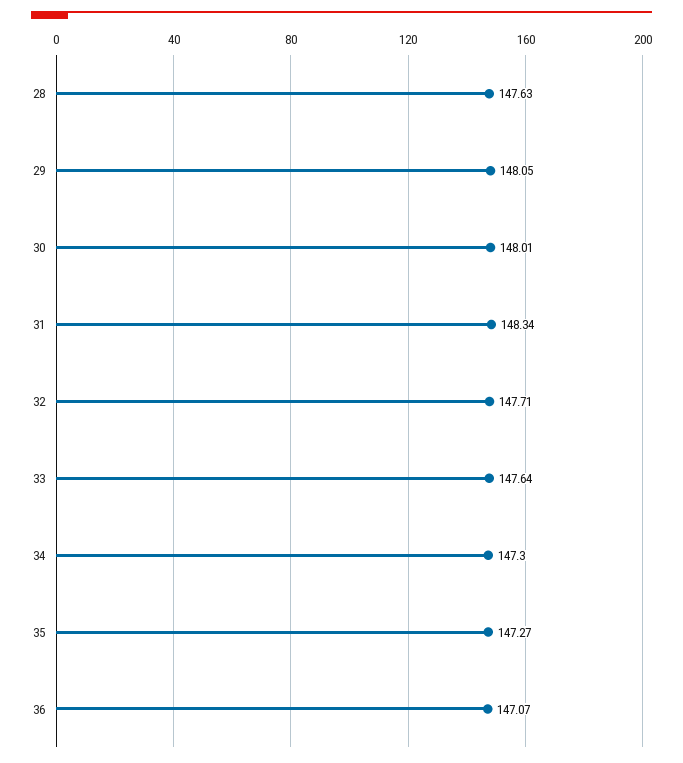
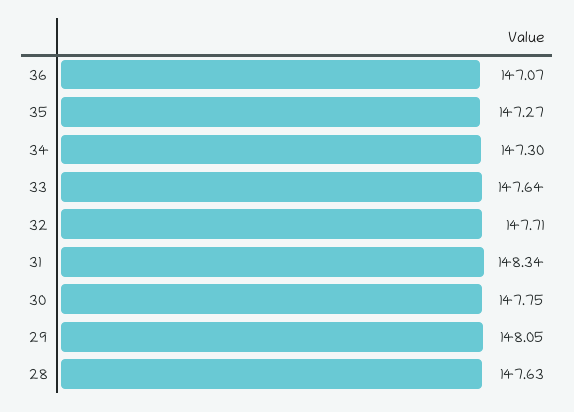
  {
    "28": 147.63,
    "29": 148.05,
-   "30": 148.01,
+   "30": 147.75,
    "31": 148.34,
    "32": 147.71,
    "33": 147.64,
    "34": 147.3,
    "35": 147.27,
    "36": 147.07
  }

